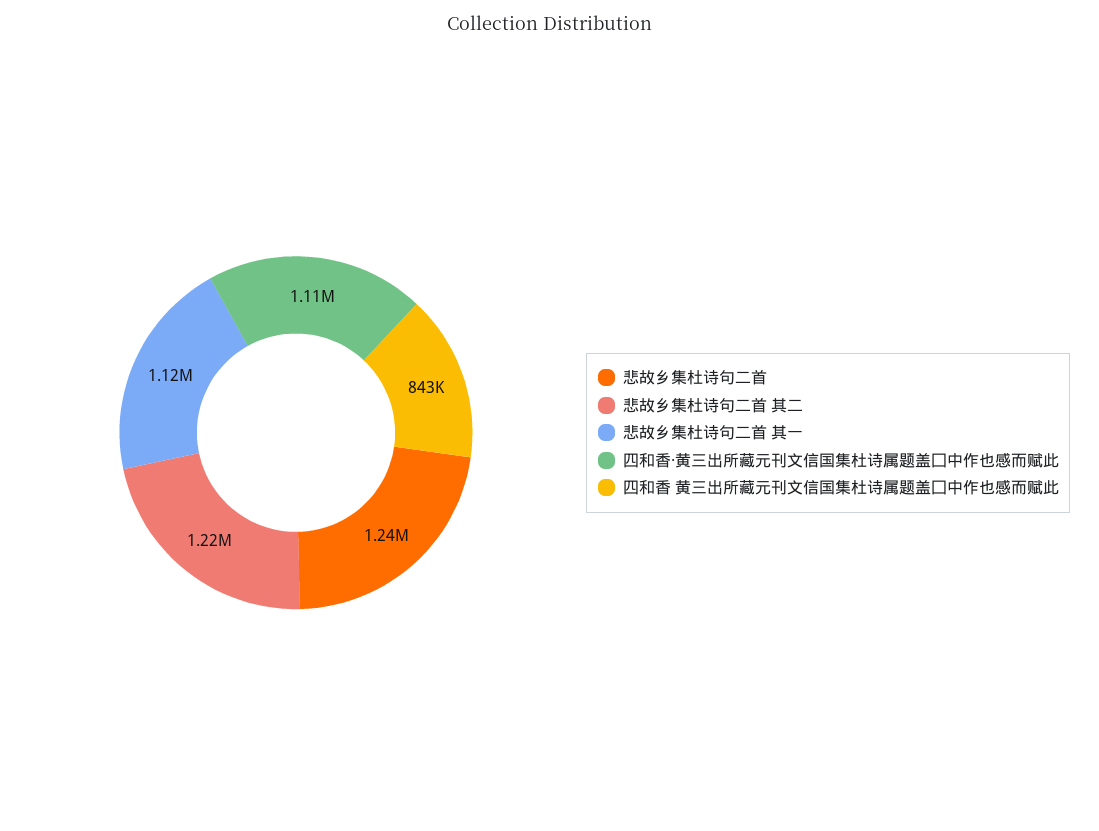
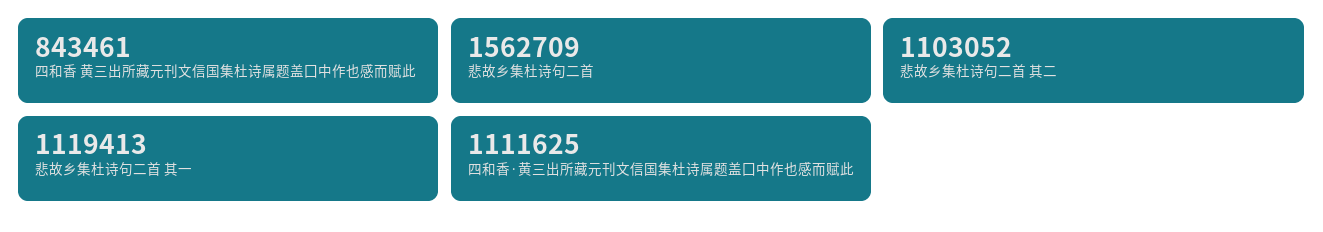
  {
-   "悲故乡集杜诗句二首": 1240000,
+   "悲故乡集杜诗句二首": 1562709,
-   "悲故乡集杜诗句二首 其二": 1220000,
+   "悲故乡集杜诗句二首 其二": 1103052,
    "悲故乡集杜诗句二首 其一": 1119413,
    "四和香·黄三出所藏元刊文信国集杜诗属题盖囗中作也感而赋此": 1111625,
    "四和香 黄三出所藏元刊文信国集杜诗属题盖囗中作也感而赋此": 843461
  }

